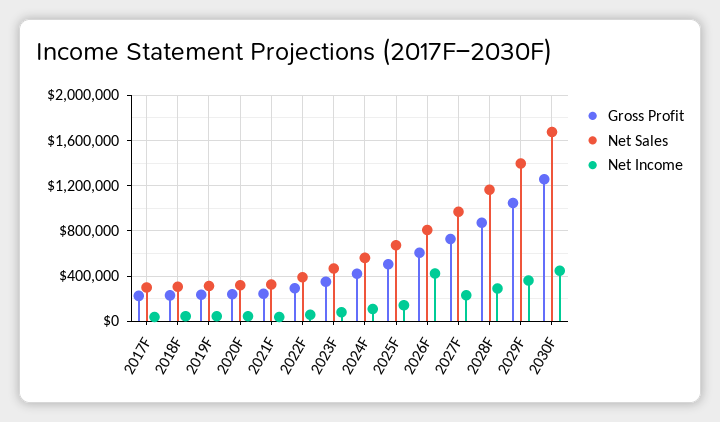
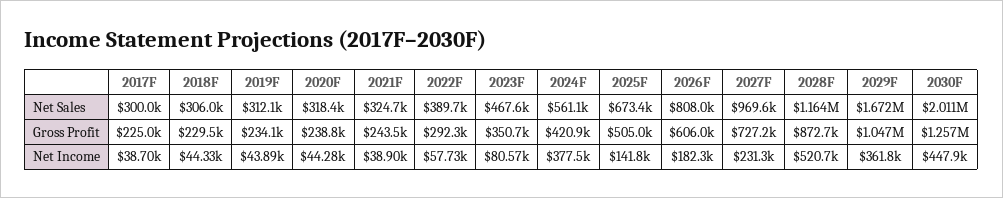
  {
    "Gross Profit": {
      "2017F": 225000,
      "2018F": 229500,
      "2019F": 234100,
      "2020F": 238800,
      "2021F": 243500,
      "2022F": 292300,
      "2023F": 350700,
      "2024F": 420900,
      "2025F": 505000,
      "2026F": 606000,
      "2027F": 727200,
      "2028F": 872700,
      "2029F": 1047000,
      "2030F": 1257000
    },
    "Net Sales": {
      "2017F": 300000,
      "2018F": 306000,
      "2019F": 312100,
      "2020F": 318400,
      "2021F": 324700,
      "2022F": 389700,
      "2023F": 467600,
      "2024F": 561100,
      "2025F": 673400,
      "2026F": 808000,
      "2027F": 969600,
      "2028F": 1164000,
-     "2029F": 1400000,
+     "2029F": 1672000,
-     "2030F": 1700000
+     "2030F": 2011000
    },
    "Net Income": {
      "2017F": 38700,
      "2018F": 44330,
      "2019F": 43890,
      "2020F": 44280,
      "2021F": 38900,
      "2022F": 57730,
      "2023F": 80570,
-     "2024F": 100000,
+     "2024F": 377500,
      "2025F": 141800,
-     "2026F": 400000,
+     "2026F": 182300,
      "2027F": 231300,
-     "2028F": 300000,
+     "2028F": 520700,
      "2029F": 361800,
      "2030F": 447900
    }
  }

